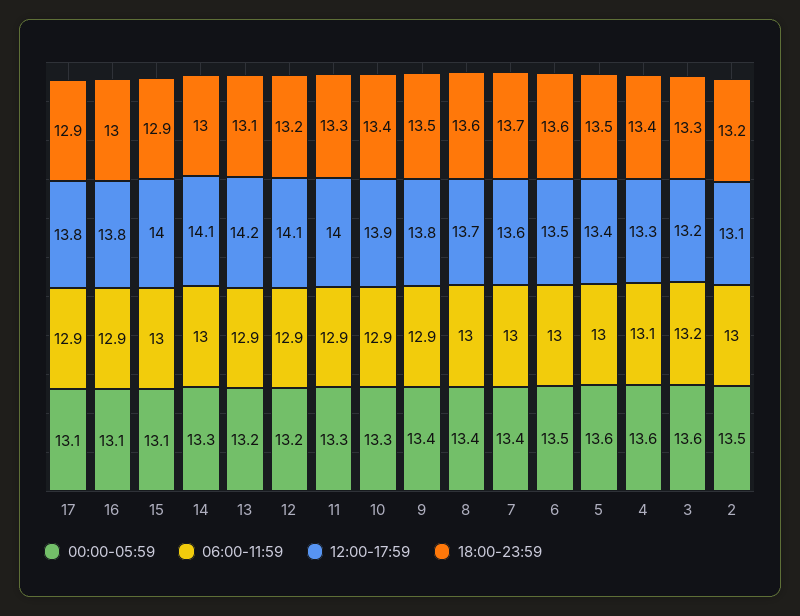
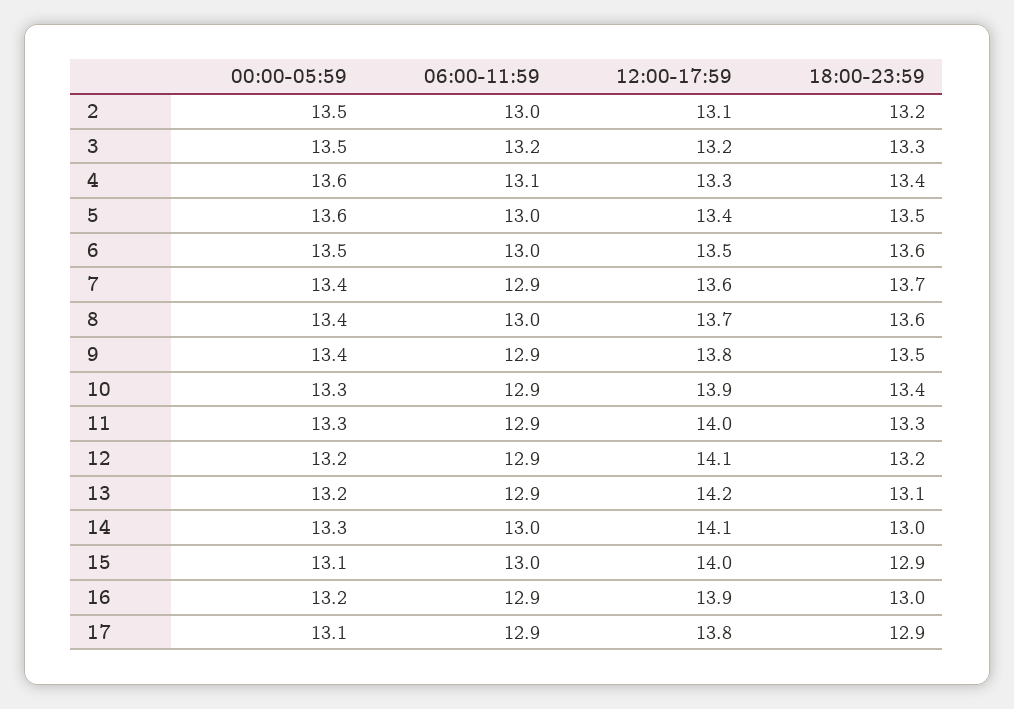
  {
    "00:00-05:59": {
      "17": 13.1,
-     "16": 13.1,
+     "16": 13.2,
      "15": 13.1,
      "14": 13.3,
      "13": 13.2,
      "12": 13.2,
      "11": 13.3,
      "10": 13.3,
      "9": 13.4,
      "8": 13.4,
      "7": 13.4,
      "6": 13.5,
      "5": 13.6,
      "4": 13.6,
-     "3": 13.6,
+     "3": 13.5,
      "2": 13.5
    },
    "06:00-11:59": {
      "17": 12.9,
      "16": 12.9,
      "15": 13,
      "14": 13,
      "13": 12.9,
      "12": 12.9,
      "11": 12.9,
      "10": 12.9,
      "9": 12.9,
      "8": 13,
-     "7": 13,
+     "7": 12.9,
      "6": 13,
      "5": 13,
      "4": 13.1,
      "3": 13.2,
      "2": 13
    },
    "12:00-17:59": {
      "17": 13.8,
-     "16": 13.8,
+     "16": 13.9,
      "15": 14,
      "14": 14.1,
      "13": 14.2,
      "12": 14.1,
      "11": 14,
      "10": 13.9,
      "9": 13.8,
      "8": 13.7,
      "7": 13.6,
      "6": 13.5,
      "5": 13.4,
      "4": 13.3,
      "3": 13.2,
      "2": 13.1
    },
    "18:00-23:59": {
      "17": 12.9,
      "16": 13,
      "15": 12.9,
      "14": 13,
      "13": 13.1,
      "12": 13.2,
      "11": 13.3,
      "10": 13.4,
      "9": 13.5,
      "8": 13.6,
      "7": 13.7,
      "6": 13.6,
      "5": 13.5,
      "4": 13.4,
      "3": 13.3,
      "2": 13.2
    }
  }

